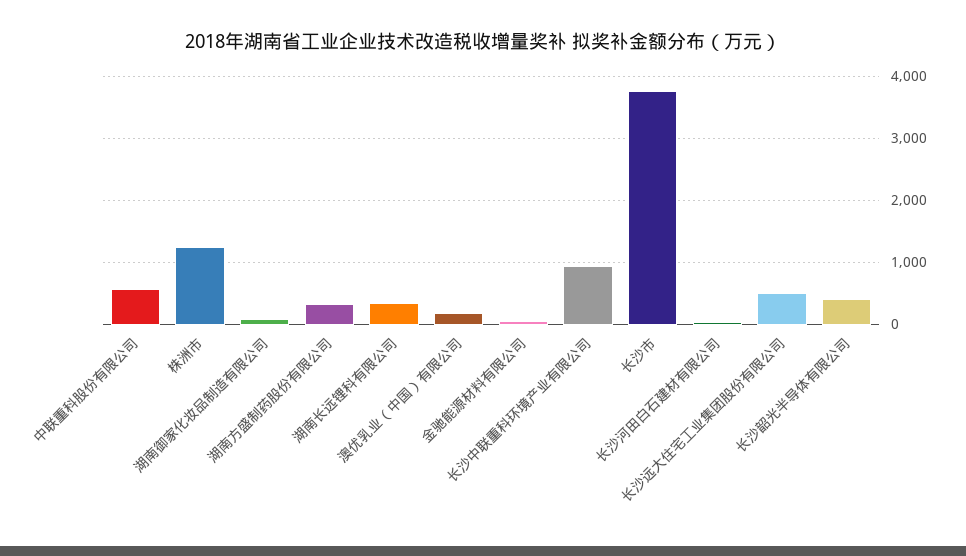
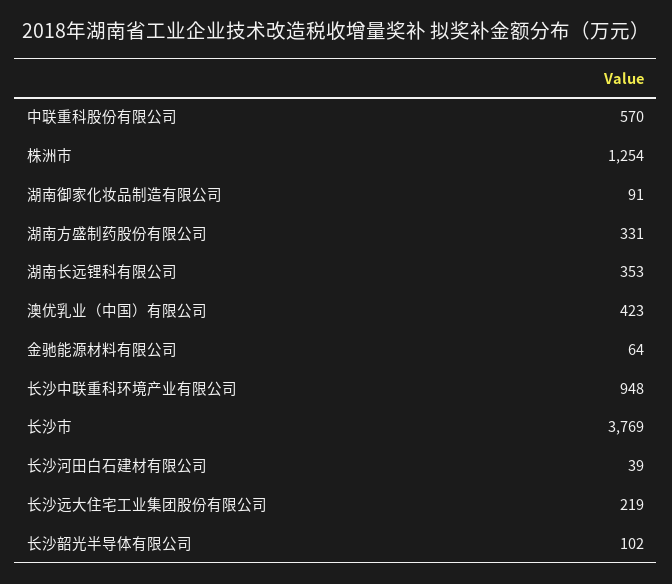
  {
    "中联重科股份有限公司": 570,
    "株洲市": 1254,
    "湖南御家化妆品制造有限公司": 91,
    "湖南方盛制药股份有限公司": 331,
    "湖南长远锂科有限公司": 353,
-   "澳优乳业（中国）有限公司": 200,
+   "澳优乳业（中国）有限公司": 423,
    "金驰能源材料有限公司": 64,
    "长沙中联重科环境产业有限公司": 948,
    "长沙市": 3769,
    "长沙河田白石建材有限公司": 39,
-   "长沙远大住宅工业集团股份有限公司": 500,
+   "长沙远大住宅工业集团股份有限公司": 219,
-   "长沙韶光半导体有限公司": 400
+   "长沙韶光半导体有限公司": 102
  }

